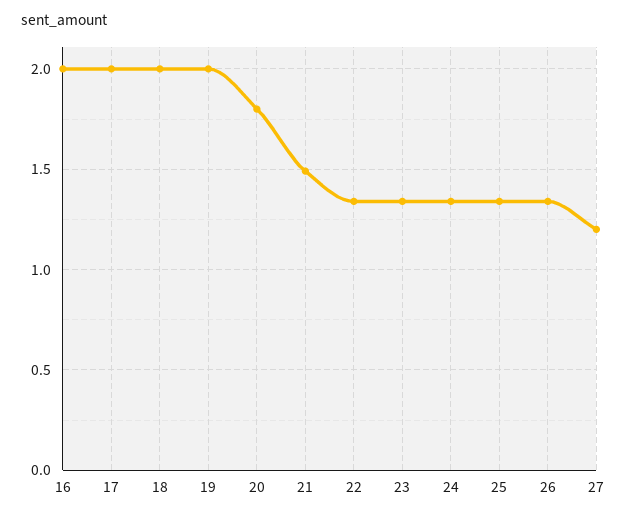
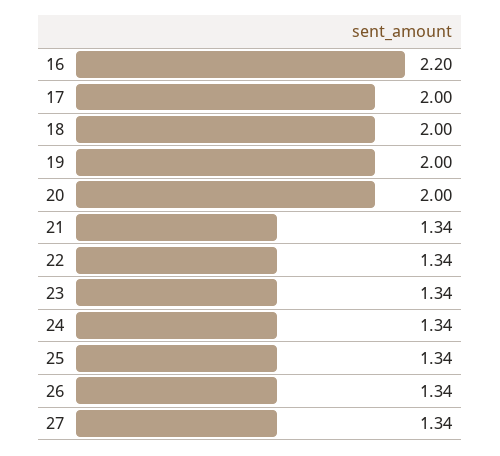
  {
-   "16": 2,
+   "16": 2.2,
    "17": 2,
    "18": 2,
    "19": 2,
-   "20": 1.8,
+   "20": 2,
-   "21": 1.5,
+   "21": 1.34,
    "22": 1.34,
    "23": 1.34,
    "24": 1.34,
    "25": 1.34,
    "26": 1.34,
-   "27": 1.2
+   "27": 1.34
  }

